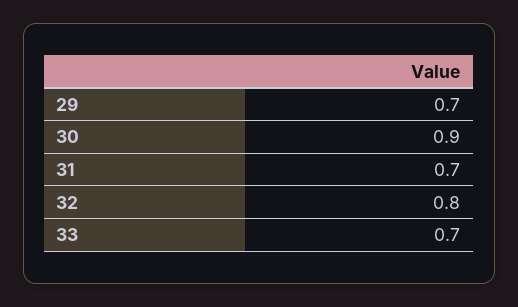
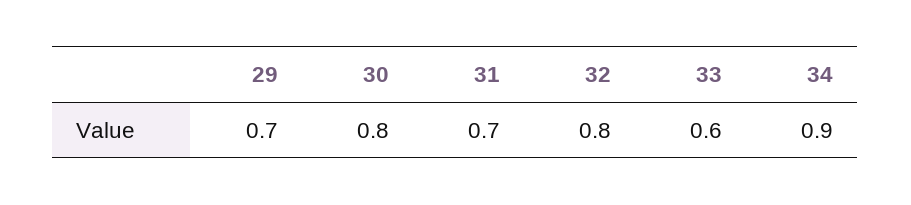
  {
    "29": 0.7,
-   "30": 0.9,
+   "30": 0.8,
    "31": 0.7,
    "32": 0.8,
-   "33": 0.7
+   "33": 0.6,
+   "34": 0.9
  }

